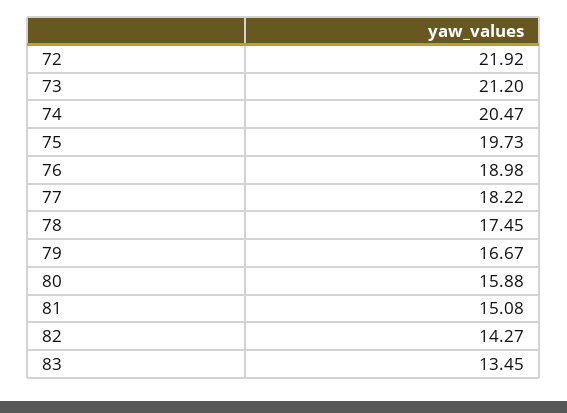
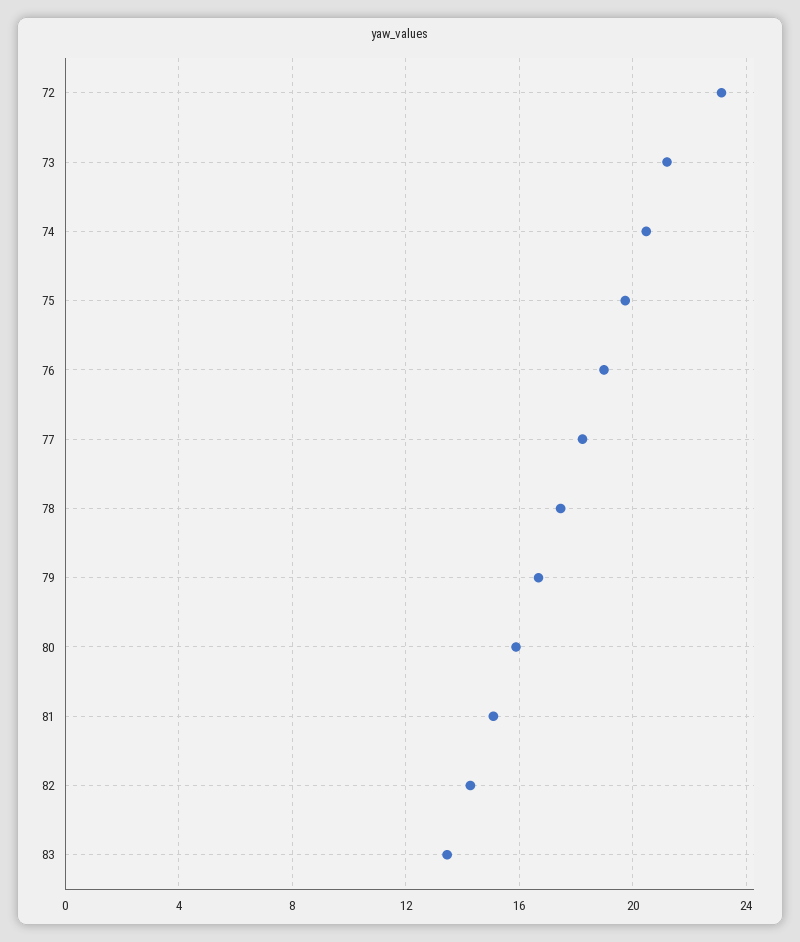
  {
-   "72": 21.92,
+   "72": 23,
    "73": 21.2,
    "74": 20.47,
    "75": 19.73,
    "76": 18.98,
    "77": 18.22,
    "78": 17.45,
    "79": 16.67,
    "80": 15.88,
    "81": 15.08,
    "82": 14.27,
    "83": 13.45
  }

